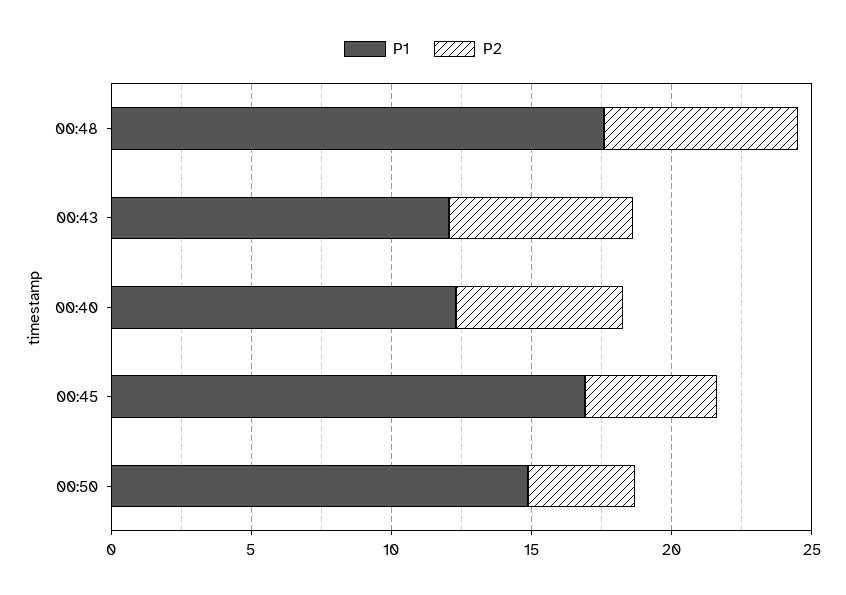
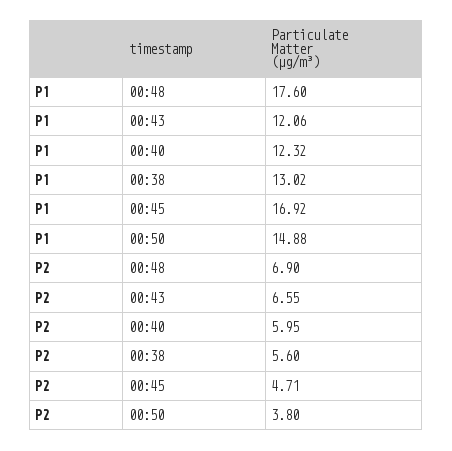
  {
    "P1": {
      "00:48": 17.6,
      "00:43": 12.06,
      "00:40": 12.32,
      "00:45": 16.92,
-     "00:50": 14.88
+     "00:50": 14.88,
+     "00:38": 13.02
    },
    "P2": {
      "00:48": 6.9,
      "00:43": 6.55,
      "00:40": 5.95,
      "00:45": 4.71,
-     "00:50": 3.8
+     "00:50": 3.8,
+     "00:38": 5.6
    }
  }

